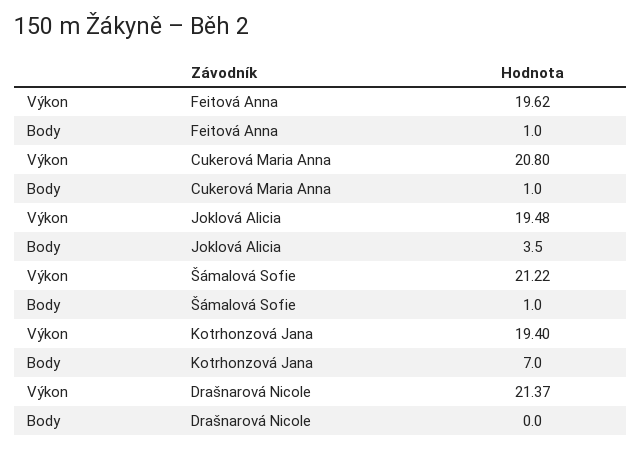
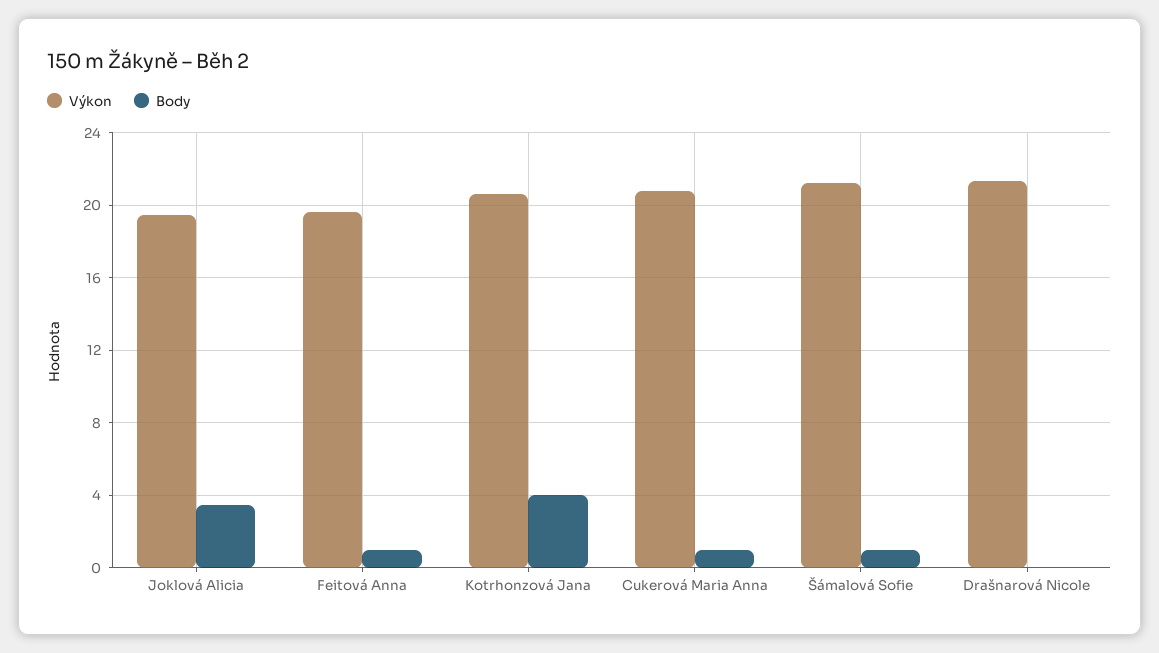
  {
    "Výkon": {
      "Feitová Anna": 19.62,
      "Cukerová Maria Anna": 20.8,
      "Joklová Alicia": 19.48,
      "Šámalová Sofie": 21.22,
-     "Kotrhonzová Jana": 19.4,
+     "Kotrhonzová Jana": 20.5,
      "Drašnarová Nicole": 21.37
    },
    "Body": {
      "Feitová Anna": 1,
      "Cukerová Maria Anna": 1,
      "Joklová Alicia": 3.5,
      "Šámalová Sofie": 1,
-     "Kotrhonzová Jana": 7,
+     "Kotrhonzová Jana": 4,
      "Drašnarová Nicole": 0
    }
  }

